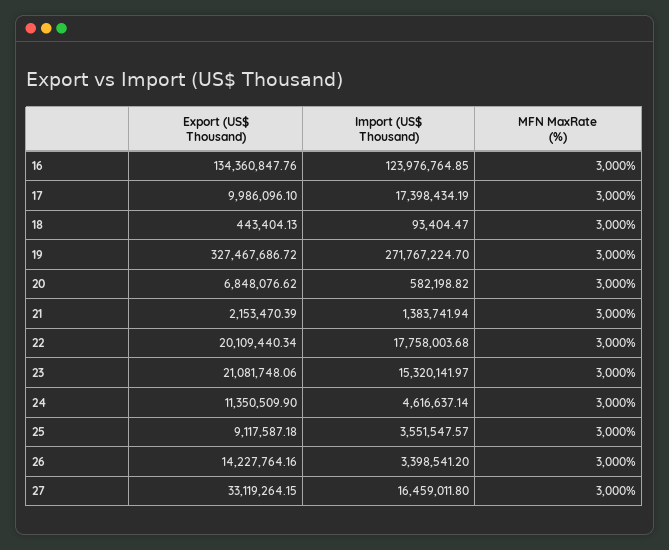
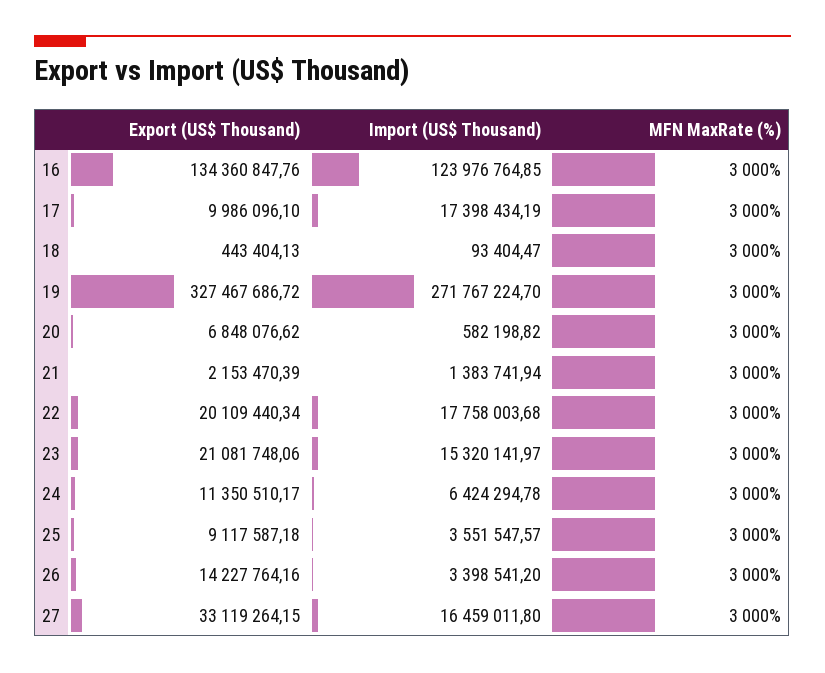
  {
    "Export (US$ Thousand)": {
      "16": 134360847.76,
      "17": 9986096.1,
      "18": 443404.13,
      "19": 327467686.72,
      "20": 6848076.62,
      "21": 2153470.39,
      "22": 20109440.34,
      "23": 21081748.06,
-     "24": 11350509.9,
+     "24": 11350510.17,
      "25": 9117587.18,
      "26": 14227764.16,
      "27": 33119264.15
    },
    "Import (US$ Thousand)": {
      "16": 123976764.85,
      "17": 17398434.19,
      "18": 93404.47,
      "19": 271767224.7,
      "20": 582198.82,
      "21": 1383741.94,
      "22": 17758003.68,
      "23": 15320141.97,
-     "24": 4616637.14,
+     "24": 6424294.78,
      "25": 3551547.57,
      "26": 3398541.2,
      "27": 16459011.8
    },
    "MFN MaxRate (%)": {
      "16": 3000,
      "17": 3000,
      "18": 3000,
      "19": 3000,
      "20": 3000,
      "21": 3000,
      "22": 3000,
      "23": 3000,
      "24": 3000,
      "25": 3000,
      "26": 3000,
      "27": 3000
    }
  }

